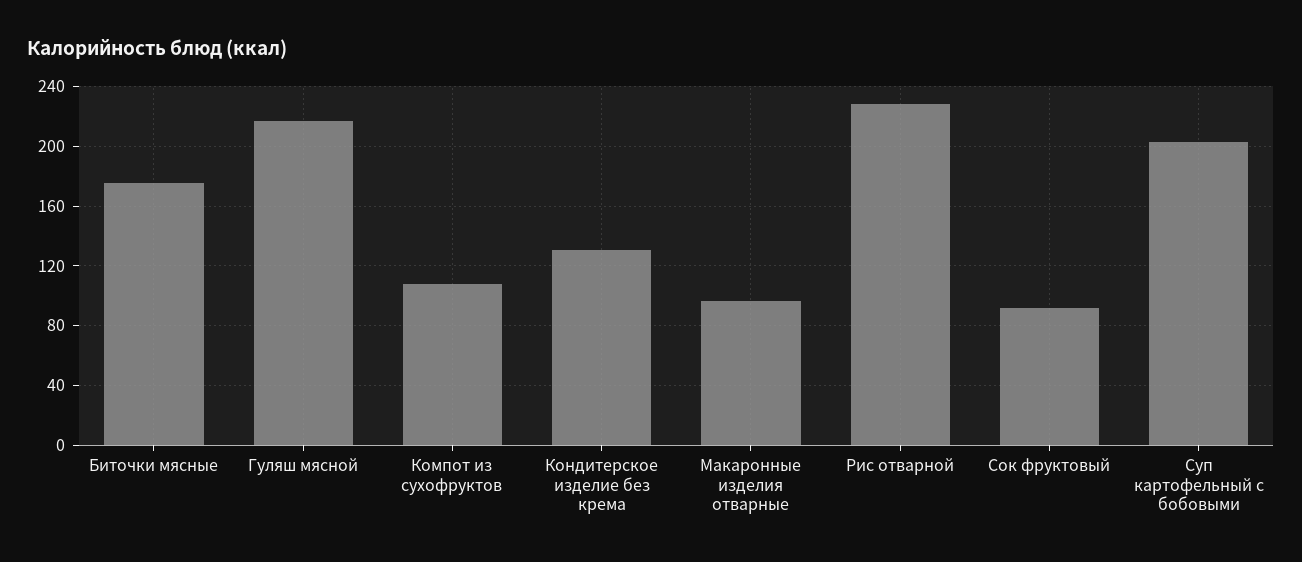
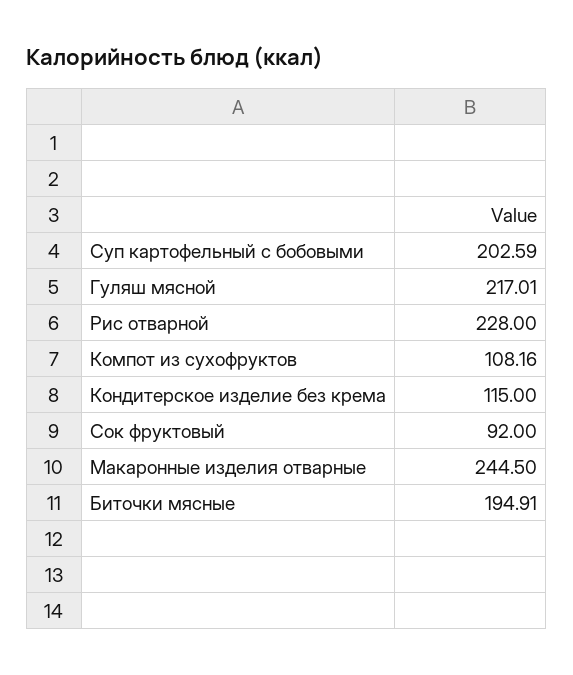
  {
-   "Биточки мясные": 175,
+   "Биточки мясные": 194.91,
    "Гуляш мясной": 217.01,
    "Компот из сухофруктов": 108.16,
-   "Кондитерское изделие без крема": 130,
+   "Кондитерское изделие без крема": 115,
-   "Макаронные изделия отварные": 95,
+   "Макаронные изделия отварные": 244.5,
    "Рис отварной": 228,
    "Сок фруктовый": 92,
    "Суп картофельный с бобовыми": 202.59
  }

